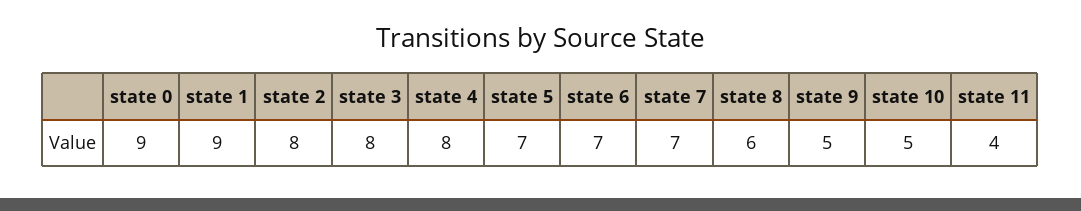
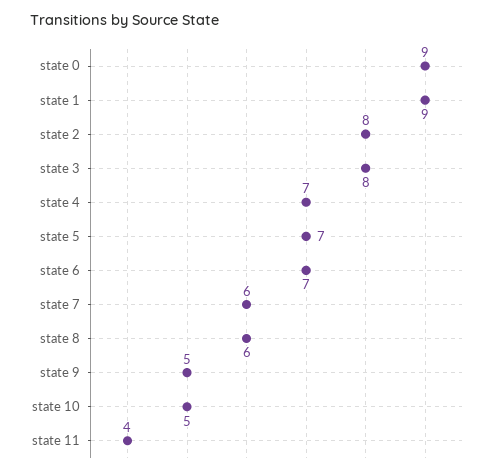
  {
    "state 0": 9,
    "state 1": 9,
    "state 2": 8,
    "state 3": 8,
-   "state 4": 8,
+   "state 4": 7,
    "state 5": 7,
    "state 6": 7,
-   "state 7": 7,
+   "state 7": 6,
    "state 8": 6,
    "state 9": 5,
    "state 10": 5,
    "state 11": 4
  }

